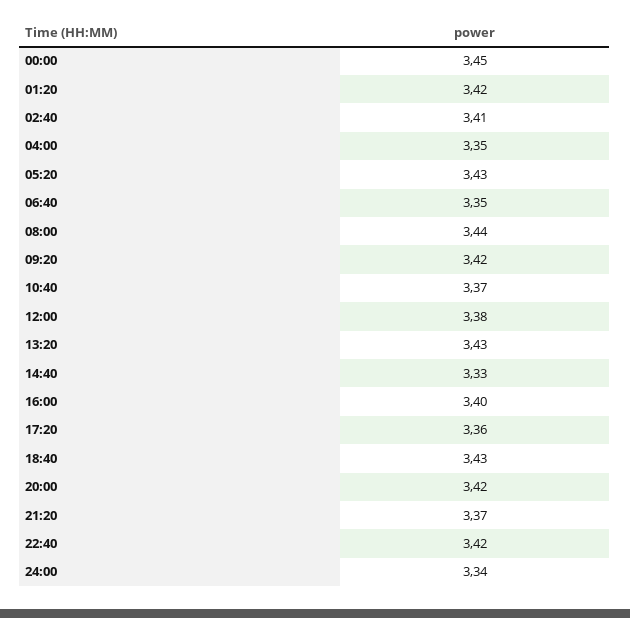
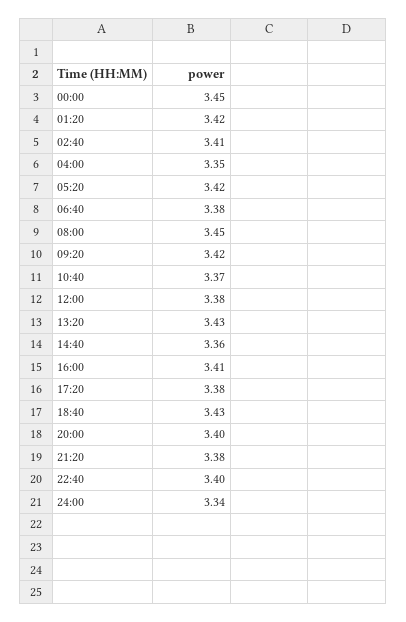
  {
    "00:00": 3.45,
    "01:20": 3.42,
    "02:40": 3.41,
    "04:00": 3.35,
-   "05:20": 3.43,
+   "05:20": 3.42,
-   "06:40": 3.35,
+   "06:40": 3.38,
-   "08:00": 3.44,
+   "08:00": 3.45,
    "09:20": 3.42,
    "10:40": 3.37,
    "12:00": 3.38,
    "13:20": 3.43,
-   "14:40": 3.33,
+   "14:40": 3.36,
-   "16:00": 3.4,
+   "16:00": 3.41,
-   "17:20": 3.36,
+   "17:20": 3.38,
    "18:40": 3.43,
-   "20:00": 3.42,
+   "20:00": 3.4,
-   "21:20": 3.37,
+   "21:20": 3.38,
-   "22:40": 3.42,
+   "22:40": 3.4,
    "24:00": 3.34
  }

